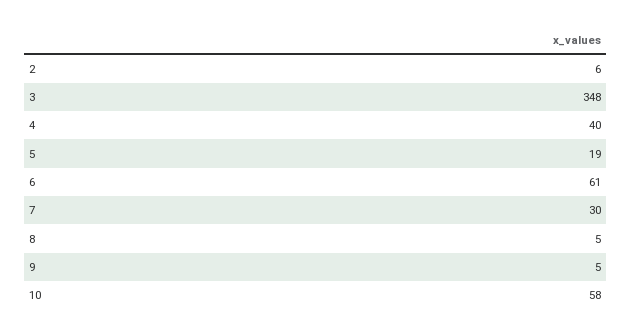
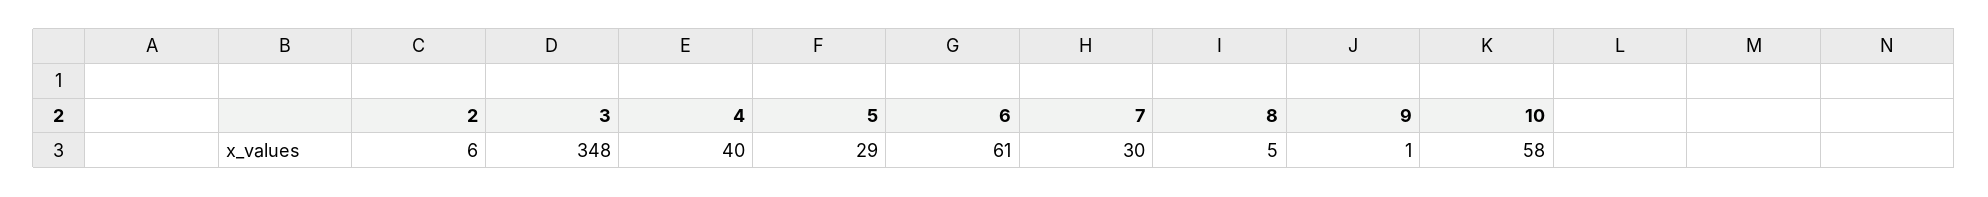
  {
    "2": 6,
    "3": 348,
    "4": 40,
-   "5": 19,
+   "5": 29,
    "6": 61,
    "7": 30,
    "8": 5,
-   "9": 5,
+   "9": 1,
    "10": 58
  }

